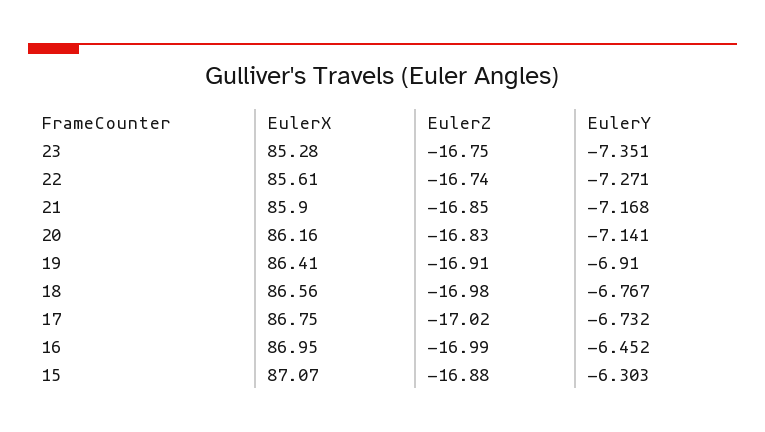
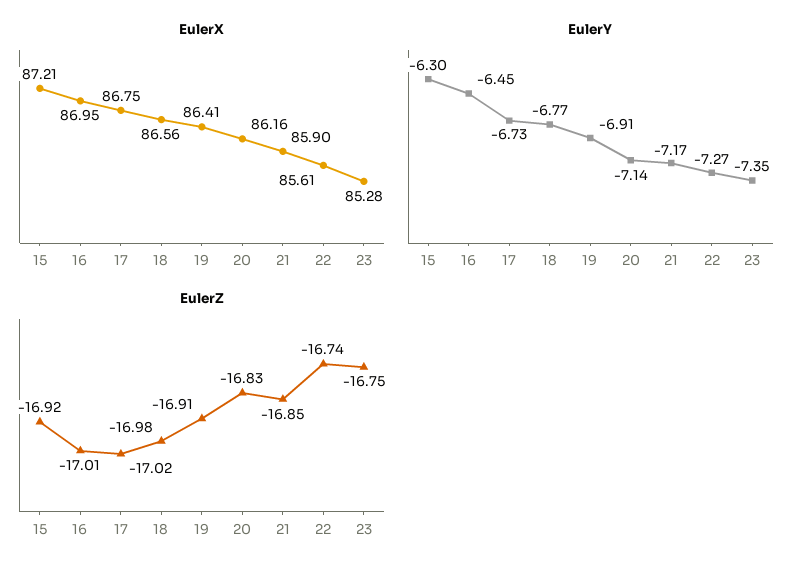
  {
    "EulerX": {
      "23": 85.28,
      "22": 85.61,
      "21": 85.9,
      "20": 86.16,
      "19": 86.41,
      "18": 86.56,
      "17": 86.75,
      "16": 86.95,
-     "15": 87.07
+     "15": 87.21
    },
    "EulerZ": {
      "23": -16.75,
      "22": -16.74,
      "21": -16.85,
      "20": -16.83,
      "19": -16.91,
      "18": -16.98,
      "17": -17.02,
-     "16": -16.99,
+     "16": -17.01,
-     "15": -16.88
+     "15": -16.92
    },
    "EulerY": {
      "23": -7.351,
      "22": -7.271,
      "21": -7.168,
      "20": -7.141,
      "19": -6.91,
      "18": -6.767,
      "17": -6.732,
      "16": -6.452,
      "15": -6.303
    }
  }

